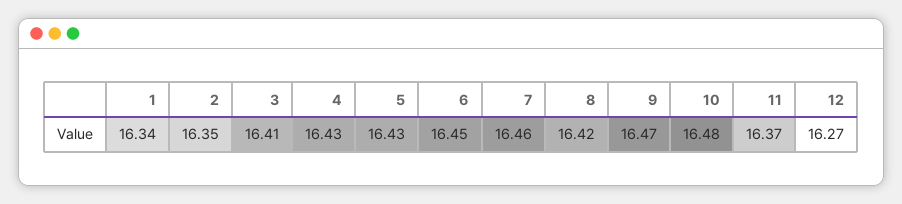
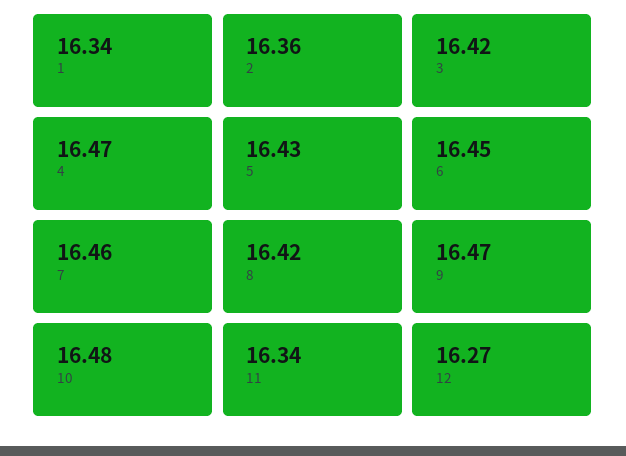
  {
    "1": 16.34,
-   "2": 16.35,
+   "2": 16.36,
-   "3": 16.41,
+   "3": 16.42,
-   "4": 16.43,
+   "4": 16.47,
    "5": 16.43,
    "6": 16.45,
    "7": 16.46,
    "8": 16.42,
    "9": 16.47,
    "10": 16.48,
-   "11": 16.37,
+   "11": 16.34,
    "12": 16.27
  }

